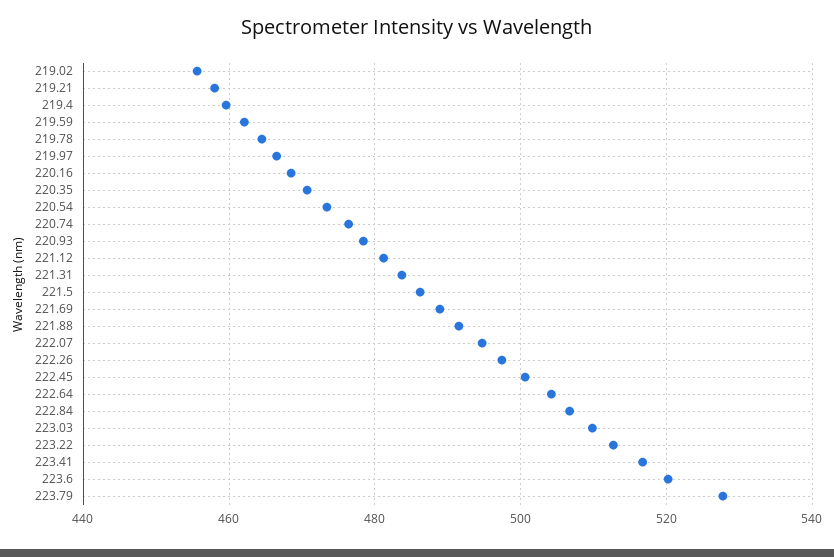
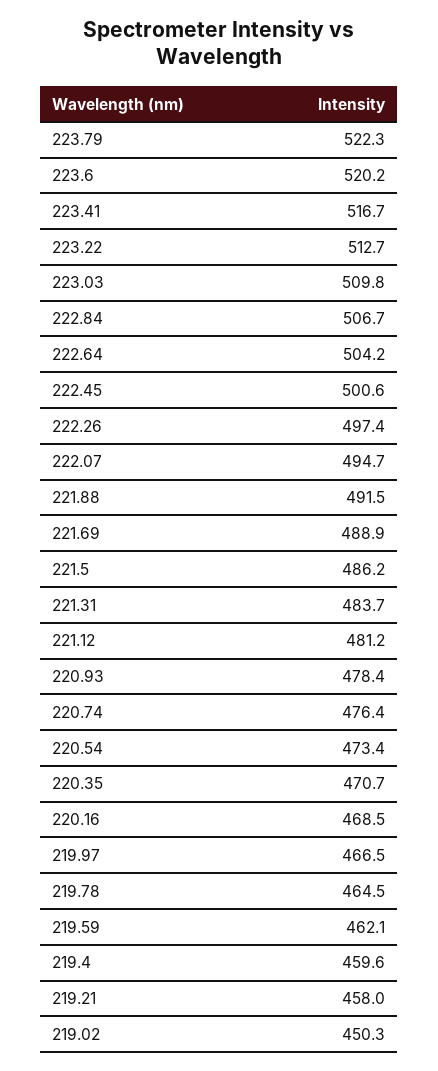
  {
-   "219.02": 456,
+   "219.02": 450.3,
    "219.21": 458,
    "219.4": 459.6,
    "219.59": 462.1,
    "219.78": 464.5,
    "219.97": 466.5,
    "220.16": 468.5,
    "220.35": 470.7,
    "220.54": 473.4,
    "220.74": 476.4,
    "220.93": 478.4,
    "221.12": 481.2,
    "221.31": 483.7,
    "221.5": 486.2,
    "221.69": 488.9,
    "221.88": 491.5,
    "222.07": 494.7,
    "222.26": 497.4,
    "222.45": 500.6,
    "222.64": 504.2,
    "222.84": 506.7,
    "223.03": 509.8,
    "223.22": 512.7,
    "223.41": 516.7,
    "223.6": 520.2,
-   "223.79": 528
+   "223.79": 522.3
  }

